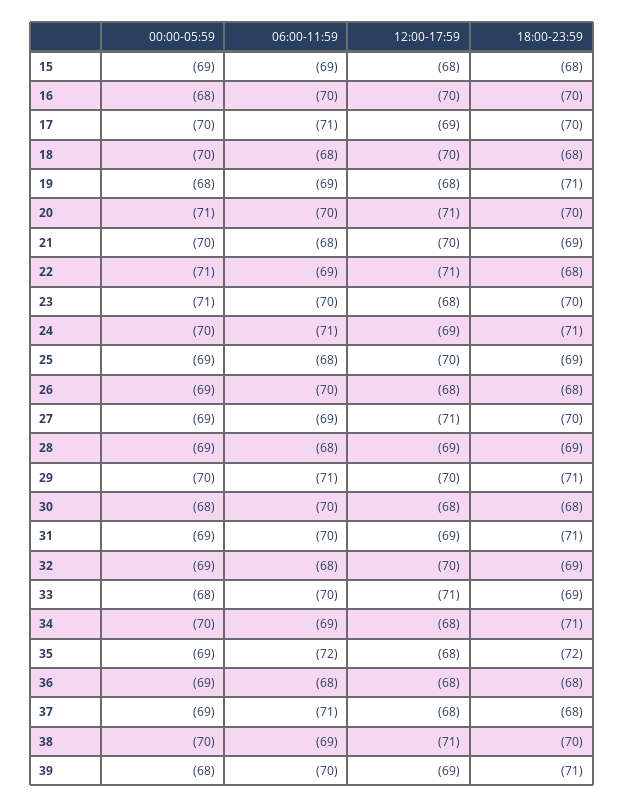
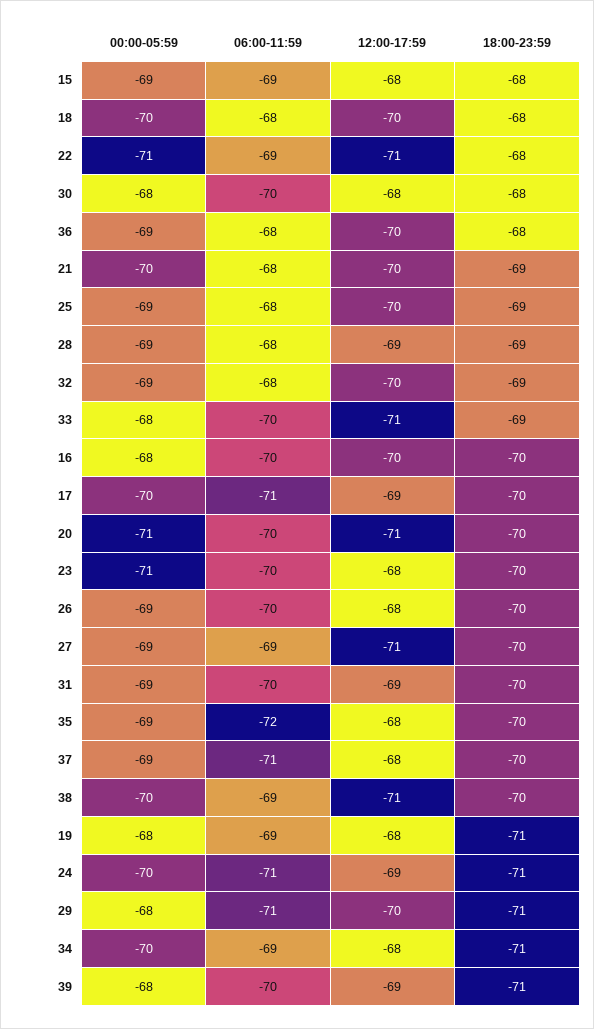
  {
    "00:00-05:59": {
      "15": -69,
      "16": -68,
      "17": -70,
      "18": -70,
      "19": -68,
      "20": -71,
      "21": -70,
      "22": -71,
      "23": -71,
      "24": -70,
      "25": -69,
      "26": -69,
      "27": -69,
      "28": -69,
-     "29": -70,
+     "29": -68,
      "30": -68,
      "31": -69,
      "32": -69,
      "33": -68,
      "34": -70,
      "35": -69,
      "36": -69,
      "37": -69,
      "38": -70,
      "39": -68
    },
    "06:00-11:59": {
      "15": -69,
      "16": -70,
      "17": -71,
      "18": -68,
      "19": -69,
      "20": -70,
      "21": -68,
      "22": -69,
      "23": -70,
      "24": -71,
      "25": -68,
      "26": -70,
      "27": -69,
      "28": -68,
      "29": -71,
      "30": -70,
      "31": -70,
      "32": -68,
      "33": -70,
      "34": -69,
      "35": -72,
      "36": -68,
      "37": -71,
      "38": -69,
      "39": -70
    },
    "12:00-17:59": {
      "15": -68,
      "16": -70,
      "17": -69,
      "18": -70,
      "19": -68,
      "20": -71,
      "21": -70,
      "22": -71,
      "23": -68,
      "24": -69,
      "25": -70,
      "26": -68,
      "27": -71,
      "28": -69,
      "29": -70,
      "30": -68,
      "31": -69,
      "32": -70,
      "33": -71,
      "34": -68,
      "35": -68,
-     "36": -68,
+     "36": -70,
      "37": -68,
      "38": -71,
      "39": -69
    },
    "18:00-23:59": {
      "15": -68,
      "16": -70,
      "17": -70,
      "18": -68,
      "19": -71,
      "20": -70,
      "21": -69,
      "22": -68,
      "23": -70,
      "24": -71,
      "25": -69,
-     "26": -68,
+     "26": -70,
      "27": -70,
      "28": -69,
      "29": -71,
      "30": -68,
-     "31": -71,
+     "31": -70,
      "32": -69,
      "33": -69,
      "34": -71,
-     "35": -72,
+     "35": -70,
      "36": -68,
-     "37": -68,
+     "37": -70,
      "38": -70,
      "39": -71
    }
  }

